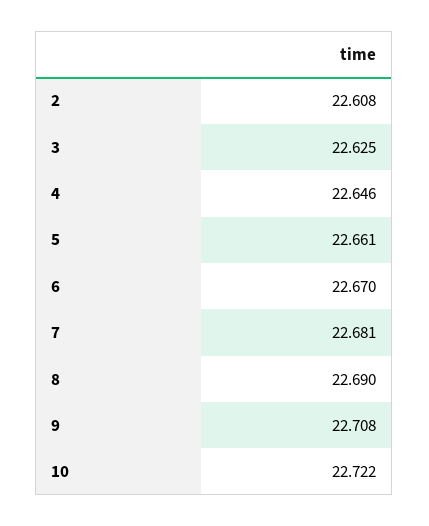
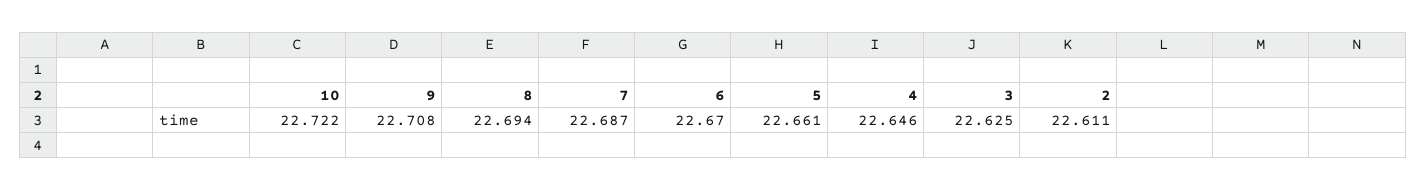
  {
-   "2": 22.608,
+   "2": 22.611,
    "3": 22.625,
    "4": 22.646,
    "5": 22.661,
    "6": 22.67,
-   "7": 22.681,
+   "7": 22.687,
-   "8": 22.69,
+   "8": 22.694,
    "9": 22.708,
    "10": 22.722
  }

